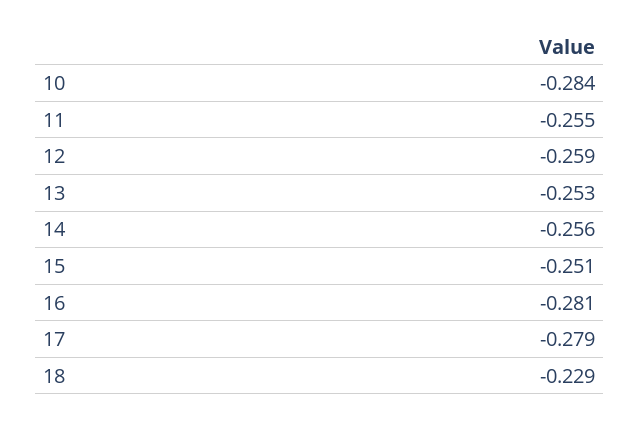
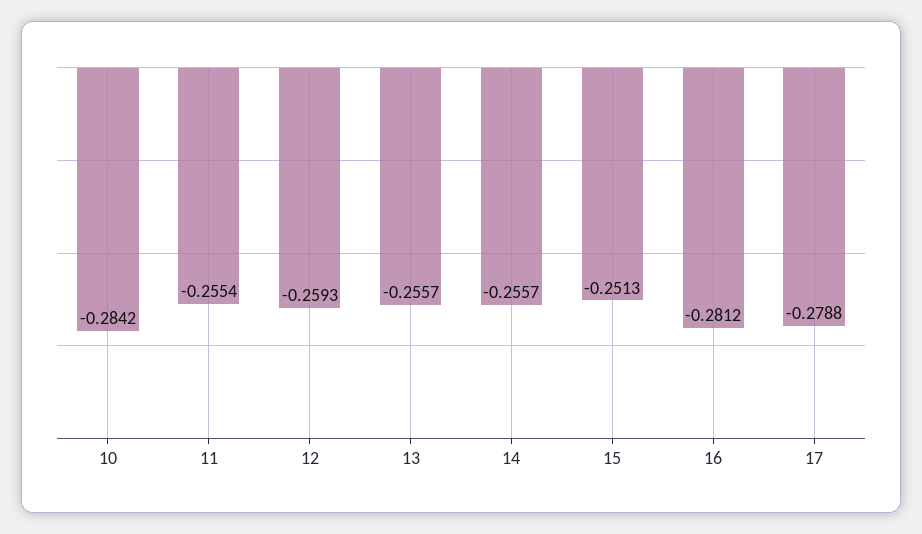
  {
    "10": -0.2842,
    "11": -0.2554,
    "12": -0.2593,
-   "13": -0.253,
+   "13": -0.2557,
    "14": -0.2557,
    "15": -0.2513,
    "16": -0.2812,
-   "17": -0.2788,
+   "17": -0.2788
-   "18": -0.229
  }

